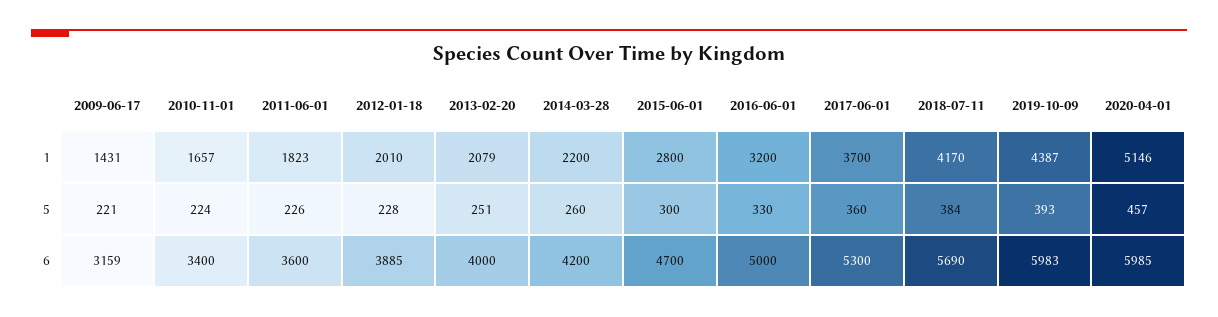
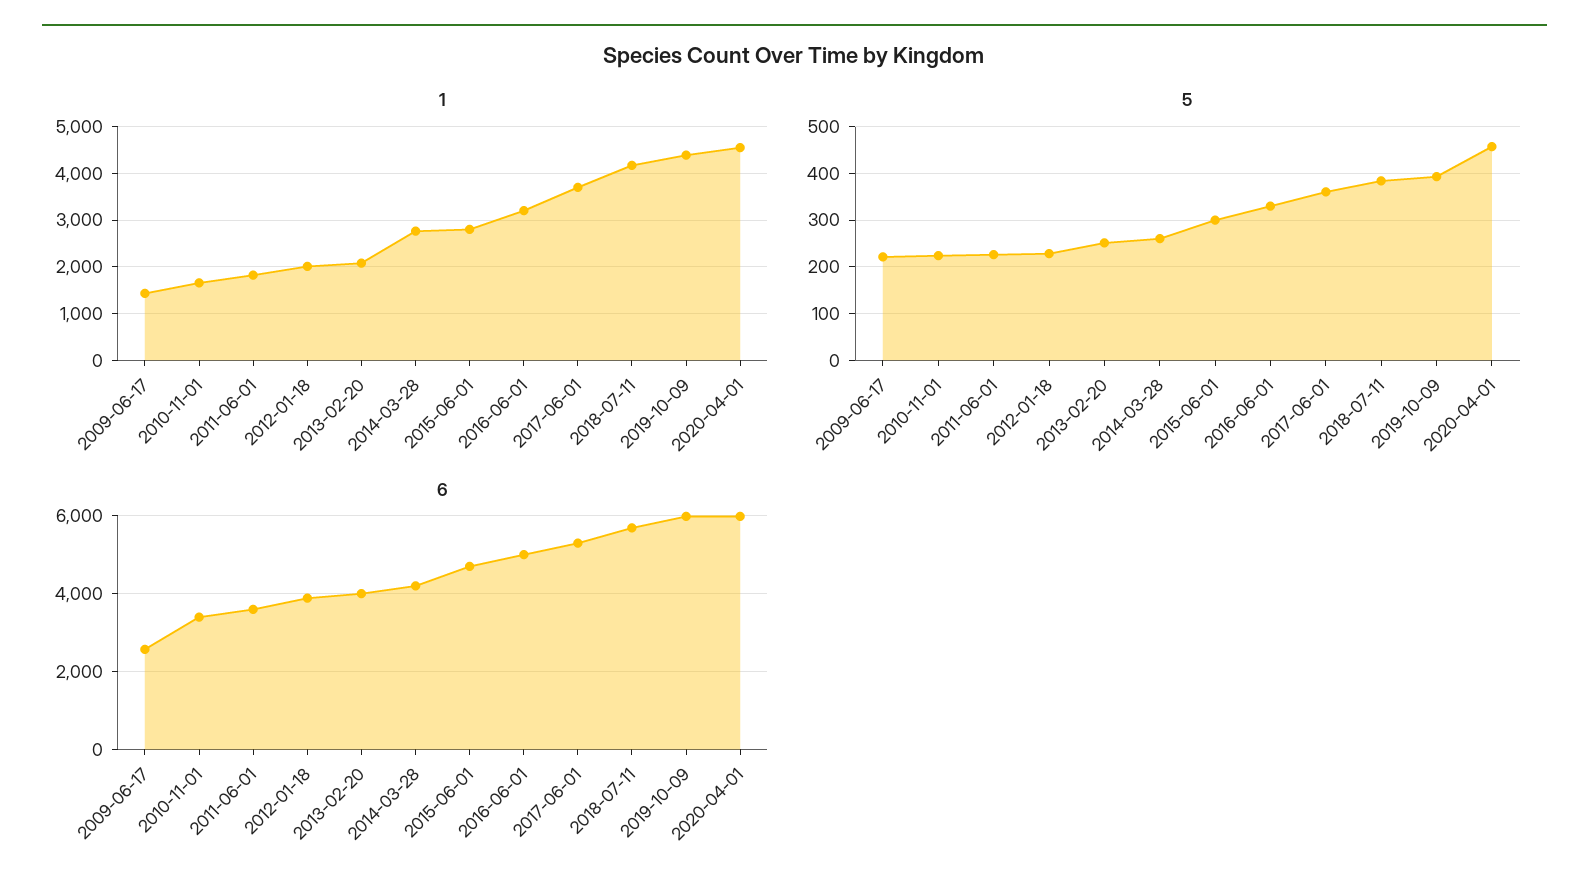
  {
    "1": {
      "2009-06-17": 1431,
      "2010-11-01": 1657,
      "2011-06-01": 1823,
      "2012-01-18": 2010,
      "2013-02-20": 2079,
-     "2014-03-28": 2200,
+     "2014-03-28": 2800,
      "2015-06-01": 2800,
      "2016-06-01": 3200,
      "2017-06-01": 3700,
      "2018-07-11": 4170,
      "2019-10-09": 4387,
-     "2020-04-01": 5146
+     "2020-04-01": 4600
    },
    "5": {
      "2009-06-17": 221,
      "2010-11-01": 224,
      "2011-06-01": 226,
      "2012-01-18": 228,
      "2013-02-20": 251,
      "2014-03-28": 260,
      "2015-06-01": 300,
      "2016-06-01": 330,
      "2017-06-01": 360,
      "2018-07-11": 384,
      "2019-10-09": 393,
      "2020-04-01": 457
    },
    "6": {
-     "2009-06-17": 3159,
+     "2009-06-17": 2600,
      "2010-11-01": 3400,
      "2011-06-01": 3600,
      "2012-01-18": 3885,
      "2013-02-20": 4000,
      "2014-03-28": 4200,
      "2015-06-01": 4700,
      "2016-06-01": 5000,
      "2017-06-01": 5300,
      "2018-07-11": 5690,
      "2019-10-09": 5983,
      "2020-04-01": 5985
    }
  }

